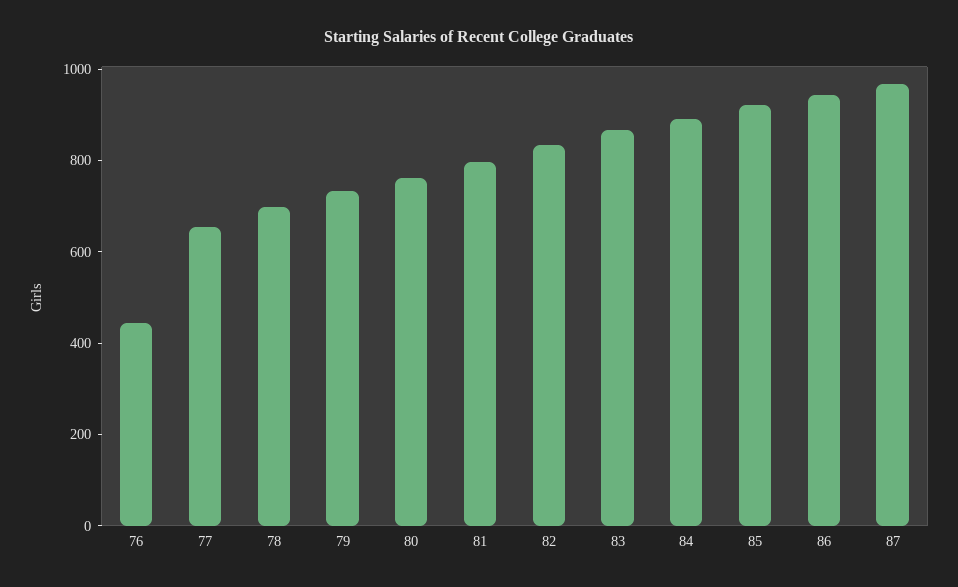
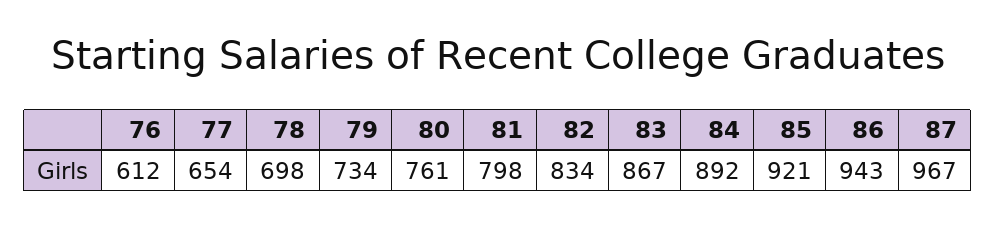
  {
-   "76": 450,
+   "76": 612,
    "77": 654,
    "78": 698,
    "79": 734,
    "80": 761,
    "81": 798,
    "82": 834,
    "83": 867,
    "84": 892,
    "85": 921,
    "86": 943,
    "87": 967
  }

